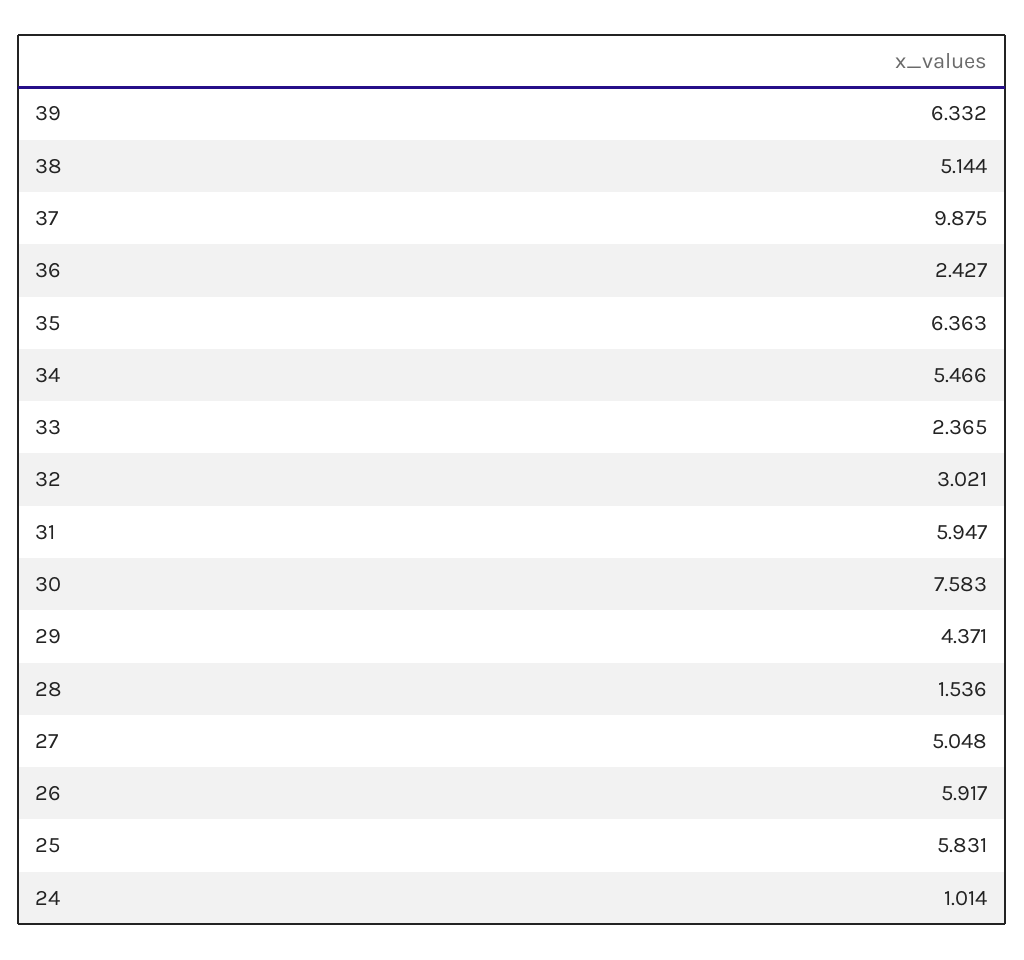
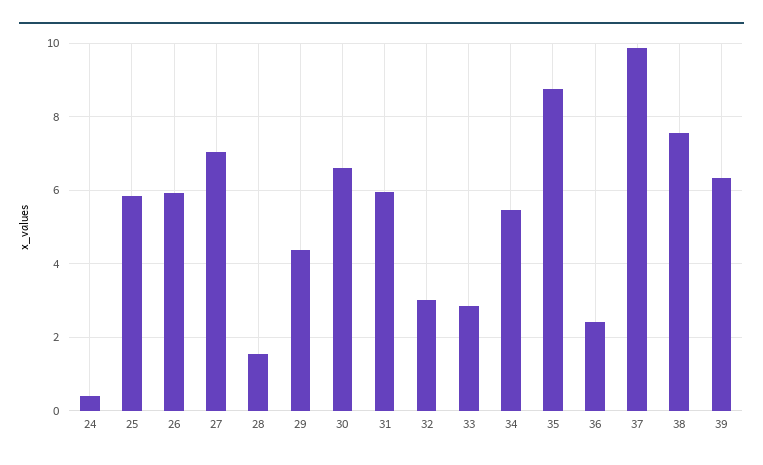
  {
    "39": 6.332,
-   "38": 5.144,
+   "38": 7.6,
    "37": 9.875,
    "36": 2.427,
-   "35": 6.363,
+   "35": 8.8,
    "34": 5.466,
-   "33": 2.365,
+   "33": 2.8,
    "32": 3.021,
    "31": 5.947,
-   "30": 7.583,
+   "30": 6.6,
    "29": 4.371,
    "28": 1.536,
-   "27": 5.048,
+   "27": 7,
    "26": 5.917,
    "25": 5.831,
-   "24": 1.014
+   "24": 0.4
  }

